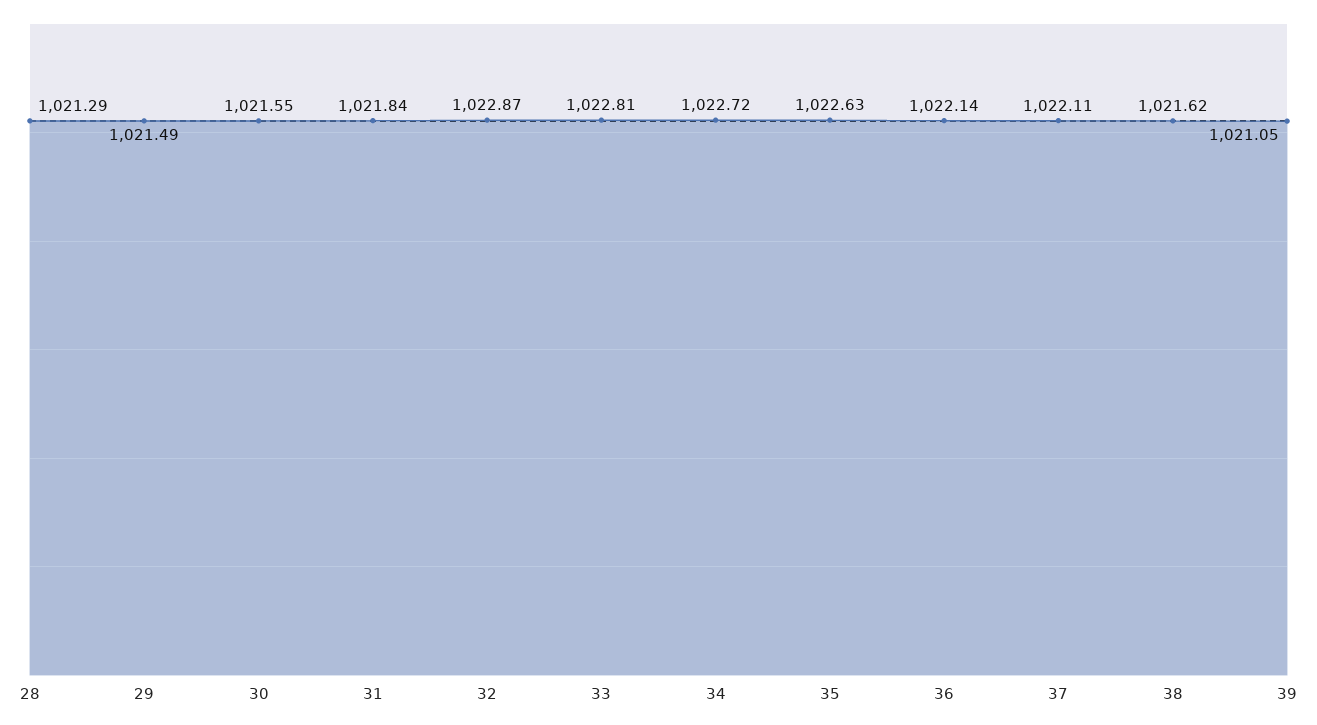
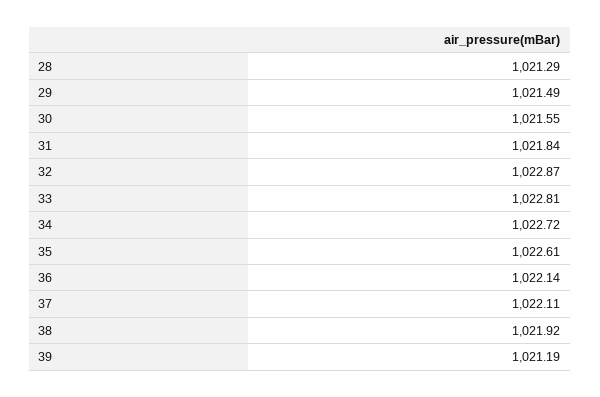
  {
    "28": 1021.29,
    "29": 1021.49,
    "30": 1021.55,
    "31": 1021.84,
    "32": 1022.87,
    "33": 1022.81,
    "34": 1022.72,
-   "35": 1022.63,
+   "35": 1022.61,
    "36": 1022.14,
    "37": 1022.11,
-   "38": 1021.62,
+   "38": 1021.92,
-   "39": 1021.05
+   "39": 1021.19
  }

